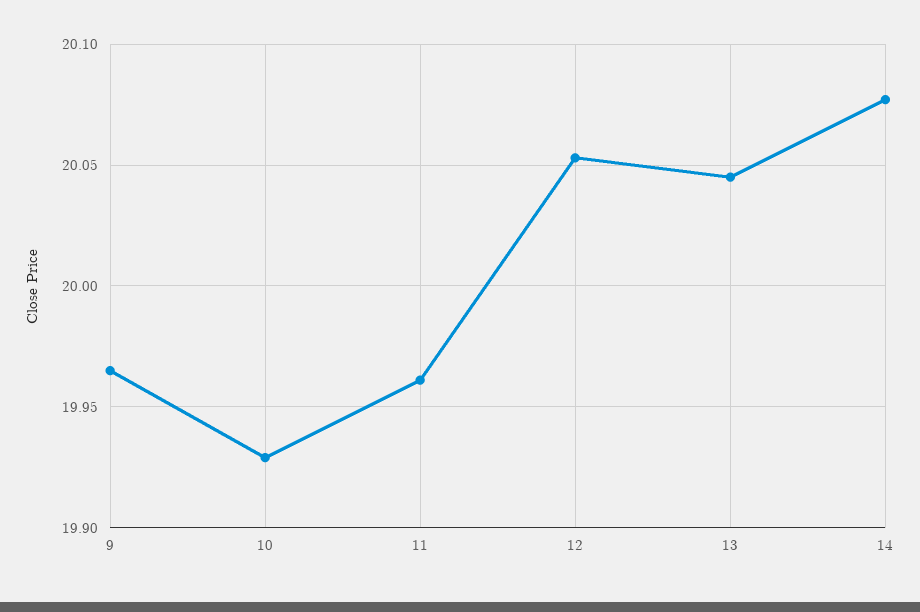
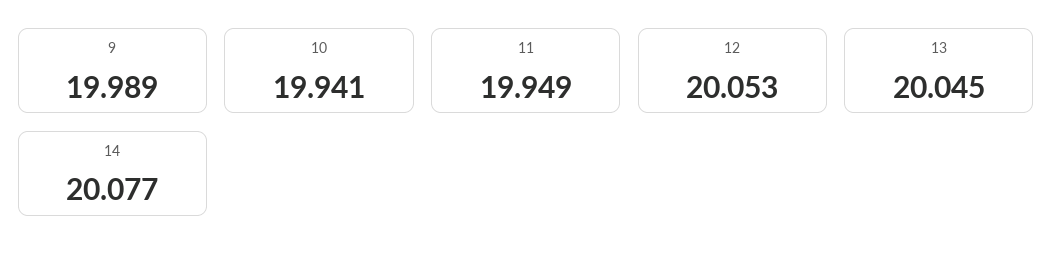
  {
-   "9": 19.965,
+   "9": 19.989,
-   "10": 19.93,
+   "10": 19.941,
-   "11": 19.96,
+   "11": 19.949,
    "12": 20.053,
    "13": 20.045,
    "14": 20.077
  }

